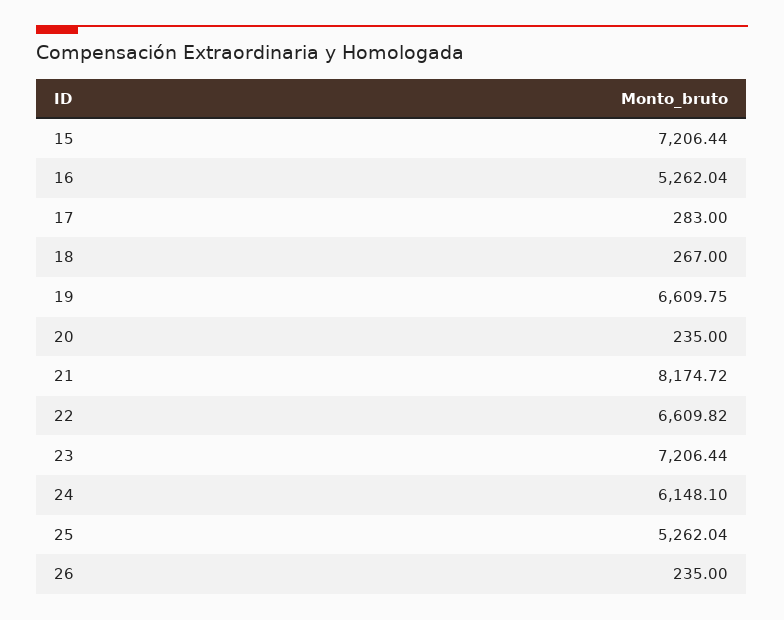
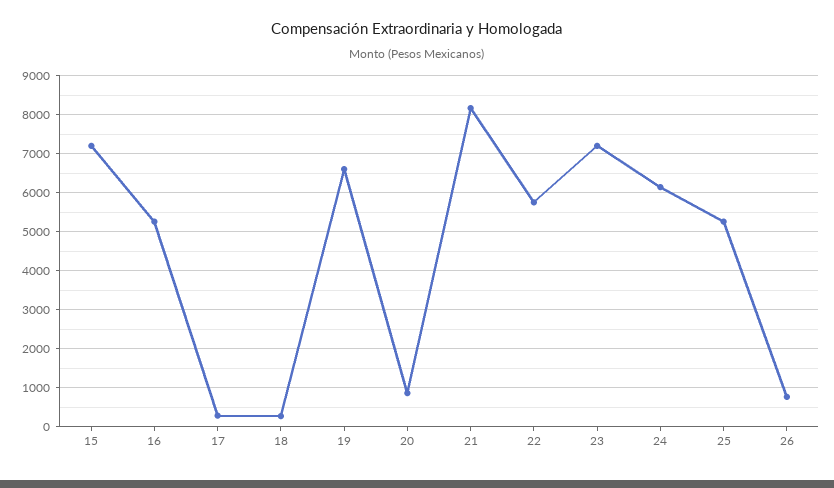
  {
    "15": 7206.44,
    "16": 5262.04,
    "17": 283,
    "18": 267,
    "19": 6609.75,
-   "20": 235,
+   "20": 800,
    "21": 8174.72,
-   "22": 6609.82,
+   "22": 5800,
    "23": 7206.44,
    "24": 6148.1,
    "25": 5262.04,
-   "26": 235
+   "26": 800
  }

